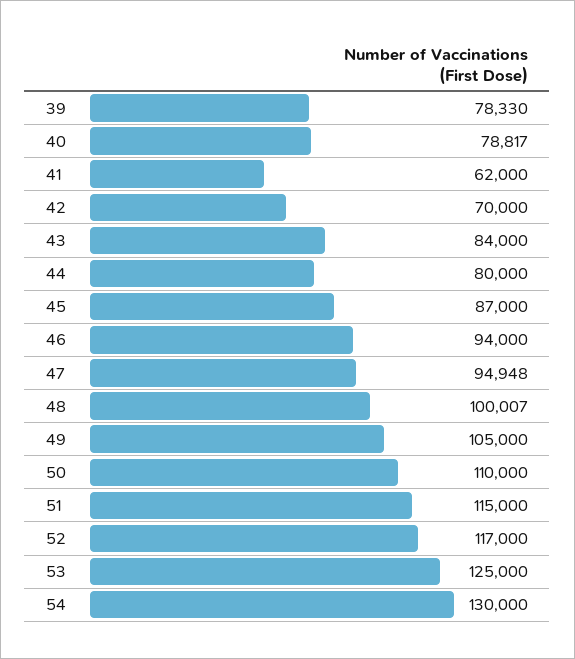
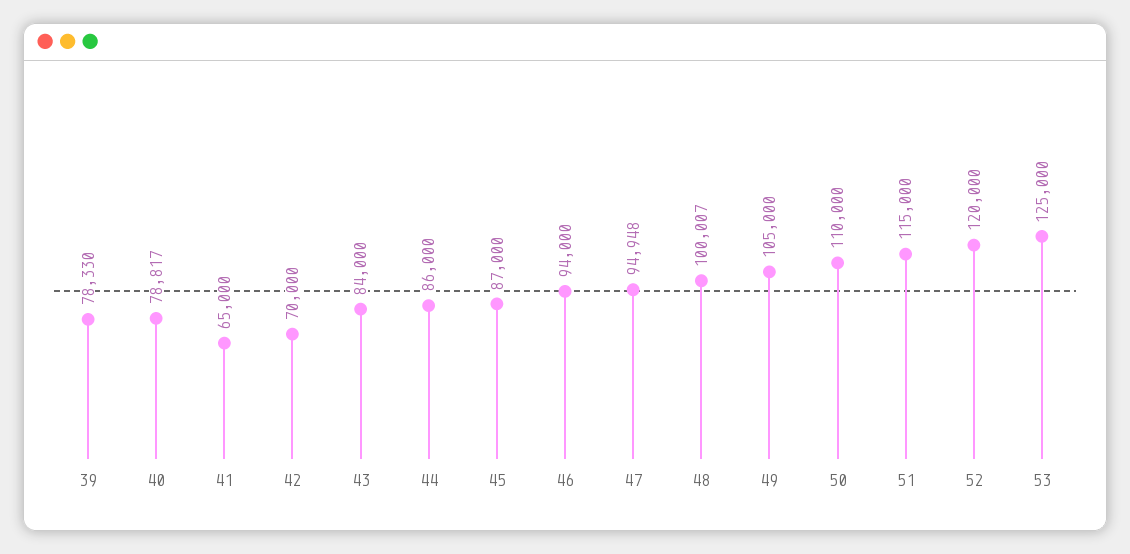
  {
    "39": 78330,
    "40": 78817,
-   "41": 62000,
+   "41": 65000,
    "42": 70000,
    "43": 84000,
-   "44": 80000,
+   "44": 86000,
    "45": 87000,
    "46": 94000,
    "47": 94948,
    "48": 100007,
    "49": 105000,
    "50": 110000,
    "51": 115000,
-   "52": 117000,
+   "52": 120000,
-   "53": 125000,
+   "53": 125000
-   "54": 130000
  }

